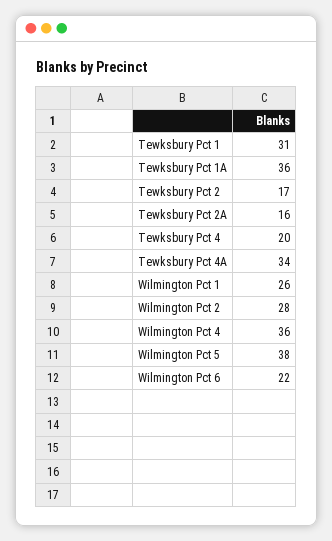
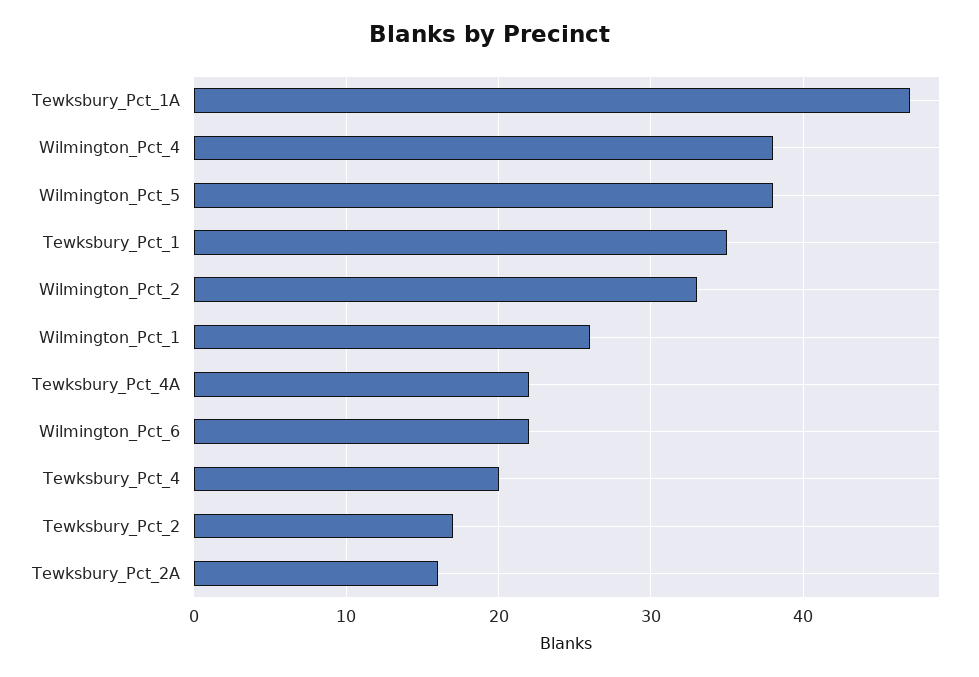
  {
-   "Tewksbury Pct 1": 31,
+   "Tewksbury Pct 1": 35,
-   "Tewksbury Pct 1A": 36,
+   "Tewksbury Pct 1A": 47,
    "Tewksbury Pct 2": 17,
    "Tewksbury Pct 2A": 16,
    "Tewksbury Pct 4": 20,
-   "Tewksbury Pct 4A": 34,
+   "Tewksbury Pct 4A": 22,
    "Wilmington Pct 1": 26,
-   "Wilmington Pct 2": 28,
+   "Wilmington Pct 2": 33,
-   "Wilmington Pct 4": 36,
+   "Wilmington Pct 4": 38,
    "Wilmington Pct 5": 38,
    "Wilmington Pct 6": 22
  }

